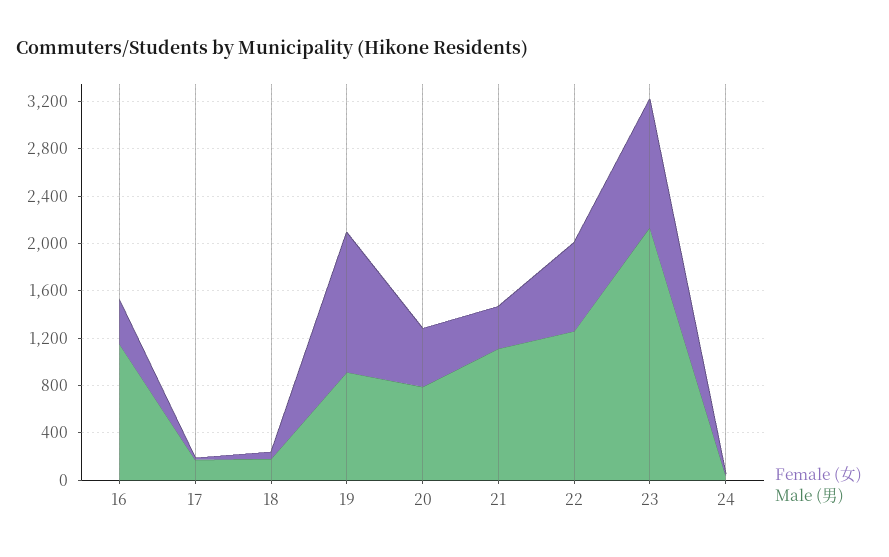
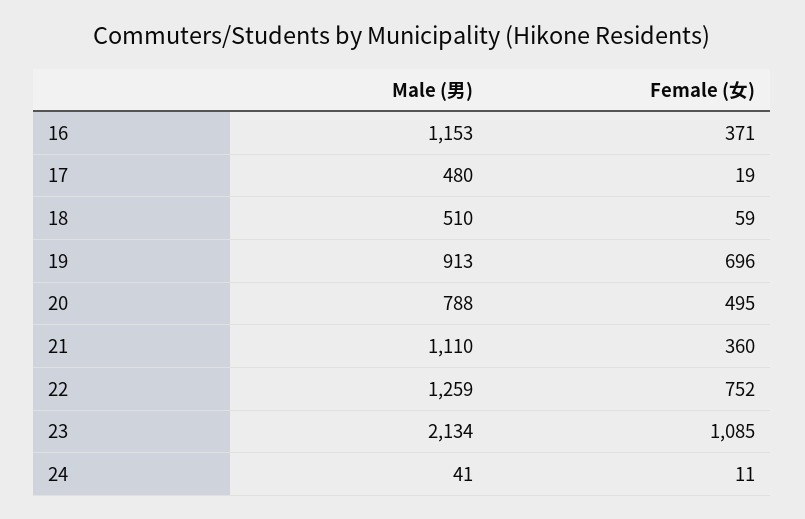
  {
    "Female (女)": {
      "16": 371,
      "17": 19,
      "18": 59,
-     "19": 1200,
+     "19": 696,
      "20": 495,
      "21": 360,
      "22": 752,
      "23": 1085,
      "24": 11
    },
    "Male (男)": {
      "16": 1153,
-     "17": 200,
+     "17": 480,
-     "18": 200,
+     "18": 510,
      "19": 913,
      "20": 788,
      "21": 1110,
      "22": 1259,
      "23": 2134,
      "24": 41
    }
  }

